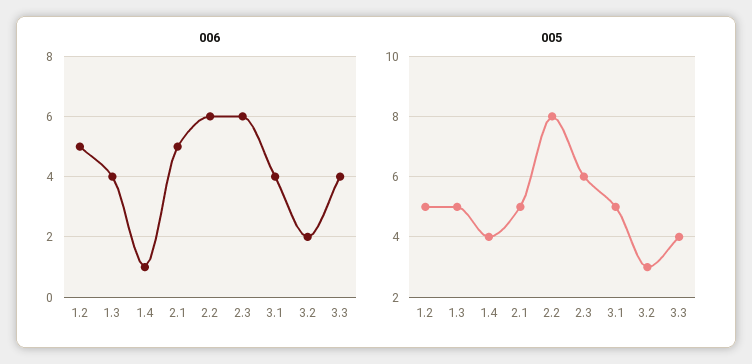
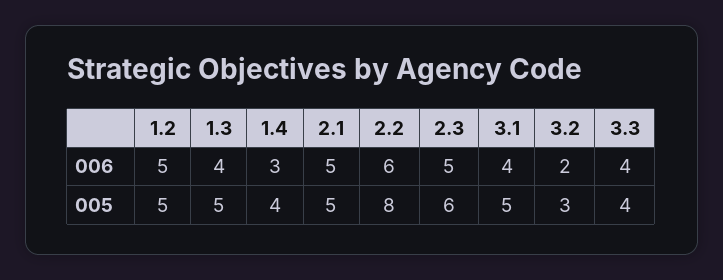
  {
    "006": {
      "1.2": 5,
      "1.3": 4,
-     "1.4": 1,
+     "1.4": 3,
      "2.1": 5,
      "2.2": 6,
-     "2.3": 6,
+     "2.3": 5,
      "3.1": 4,
      "3.2": 2,
      "3.3": 4
    },
    "005": {
      "1.2": 5,
      "1.3": 5,
      "1.4": 4,
      "2.1": 5,
      "2.2": 8,
      "2.3": 6,
      "3.1": 5,
      "3.2": 3,
      "3.3": 4
    }
  }

